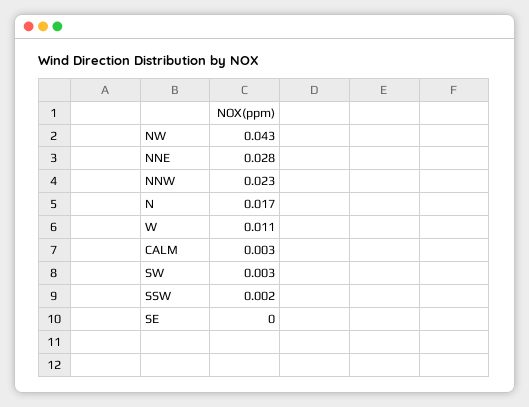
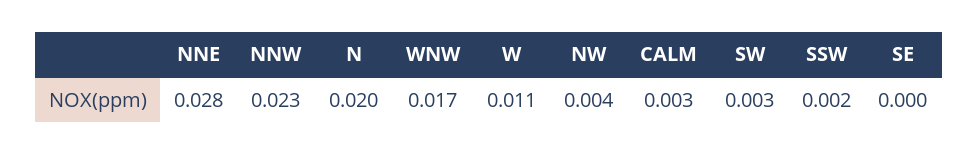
  {
-   "NW": 0.043,
+   "NW": 0.004,
    "NNE": 0.028,
    "NNW": 0.023,
-   "N": 0.017,
+   "N": 0.02,
    "W": 0.011,
    "CALM": 0.003,
    "SW": 0.003,
    "SSW": 0.002,
-   "SE": 0
+   "SE": 0,
+   "WNW": 0.017
  }

